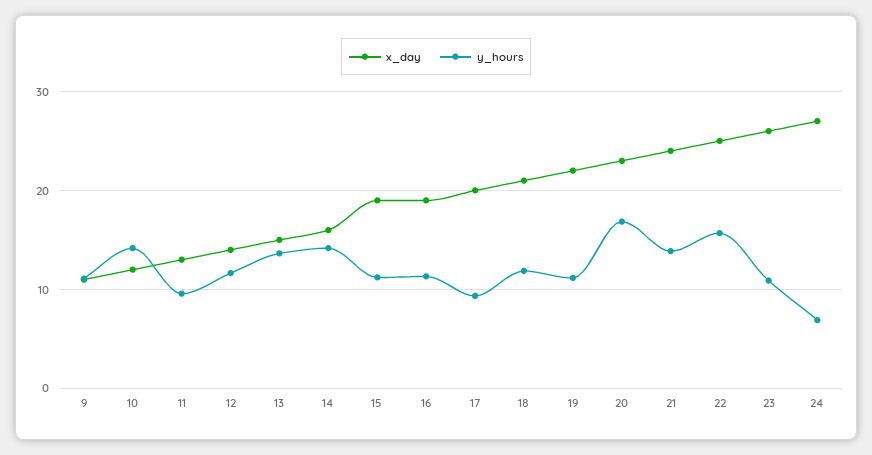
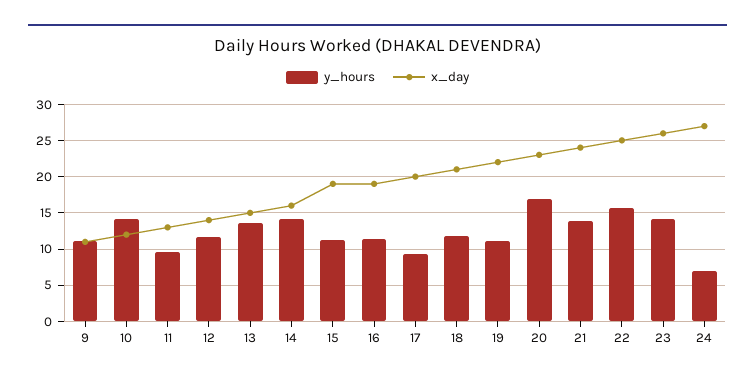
  {
    "x_day": {
      "9": 11,
      "10": 12,
      "11": 13,
      "12": 14,
      "13": 15,
      "14": 16,
      "15": 19,
      "16": 19,
      "17": 20,
      "18": 21,
      "19": 22,
      "20": 23,
      "21": 24,
      "22": 25,
      "23": 26,
      "24": 27
    },
    "y_hours": {
      "9": 11,
      "10": 14,
      "11": 10,
      "12": 12,
      "13": 14,
      "14": 14,
      "15": 11,
      "16": 11,
      "17": 9,
      "18": 12,
      "19": 11,
      "20": 17,
      "21": 14,
      "22": 16,
-     "23": 11,
+     "23": 14,
      "24": 7
    }
  }

